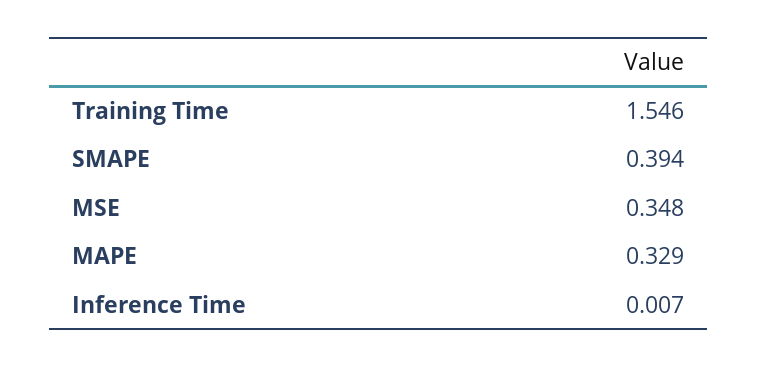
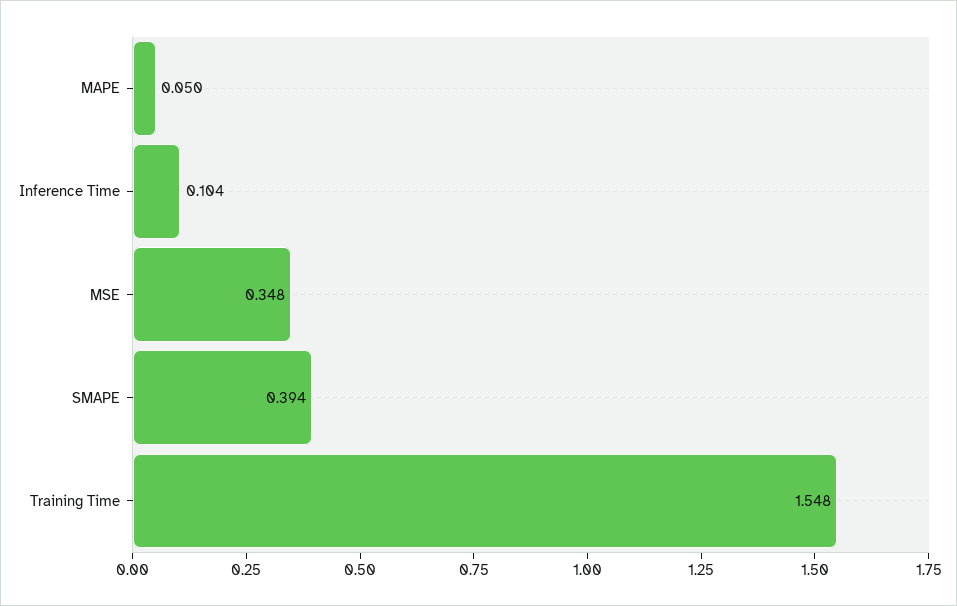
  {
-   "Training Time": 1.546,
+   "Training Time": 1.548,
    "SMAPE": 0.394,
    "MSE": 0.348,
-   "MAPE": 0.329,
+   "MAPE": 0.05,
-   "Inference Time": 0.007
+   "Inference Time": 0.104
  }

